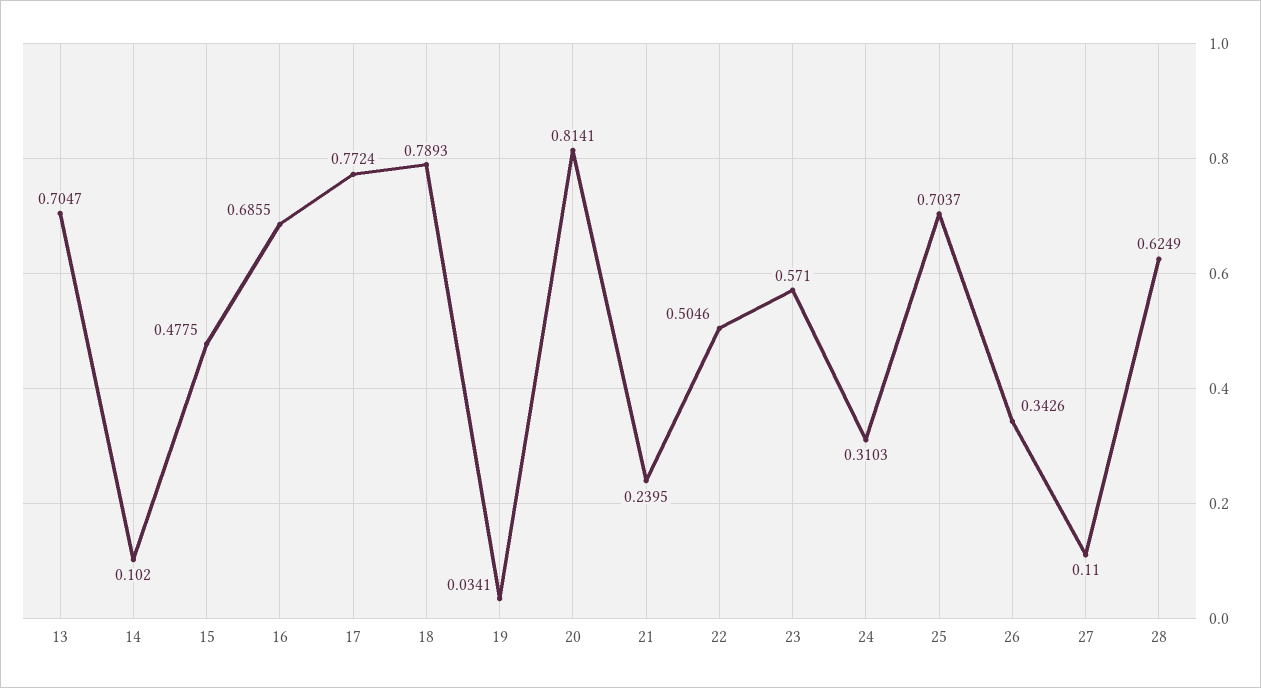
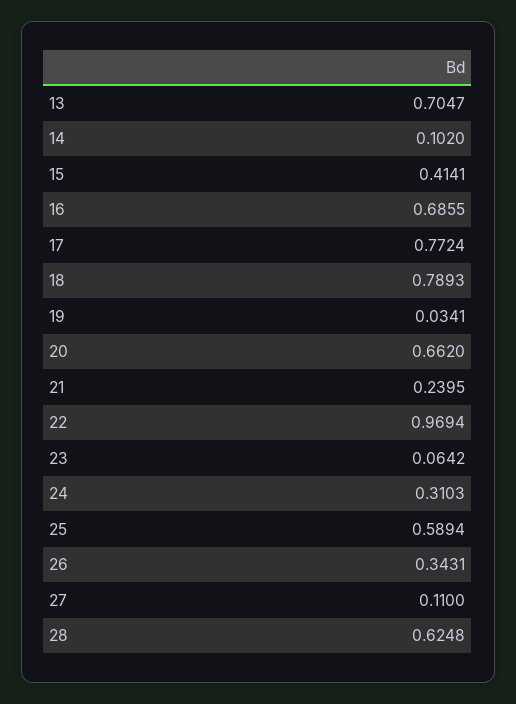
  {
    "13": 0.7047,
    "14": 0.102,
-   "15": 0.4775,
+   "15": 0.4141,
    "16": 0.6855,
    "17": 0.7724,
    "18": 0.7893,
    "19": 0.0341,
-   "20": 0.8141,
+   "20": 0.662,
    "21": 0.2395,
-   "22": 0.5046,
+   "22": 0.9694,
-   "23": 0.571,
+   "23": 0.0642,
    "24": 0.3103,
-   "25": 0.7037,
+   "25": 0.5894,
-   "26": 0.3426,
+   "26": 0.3431,
    "27": 0.11,
-   "28": 0.6249
+   "28": 0.6248
  }

